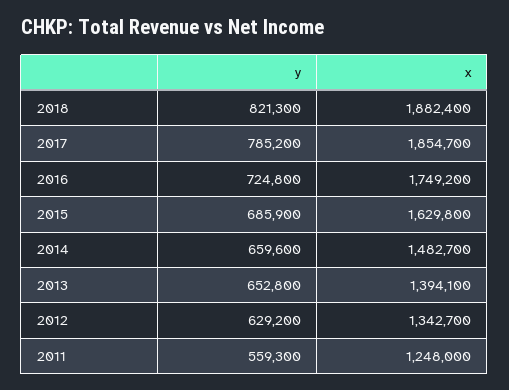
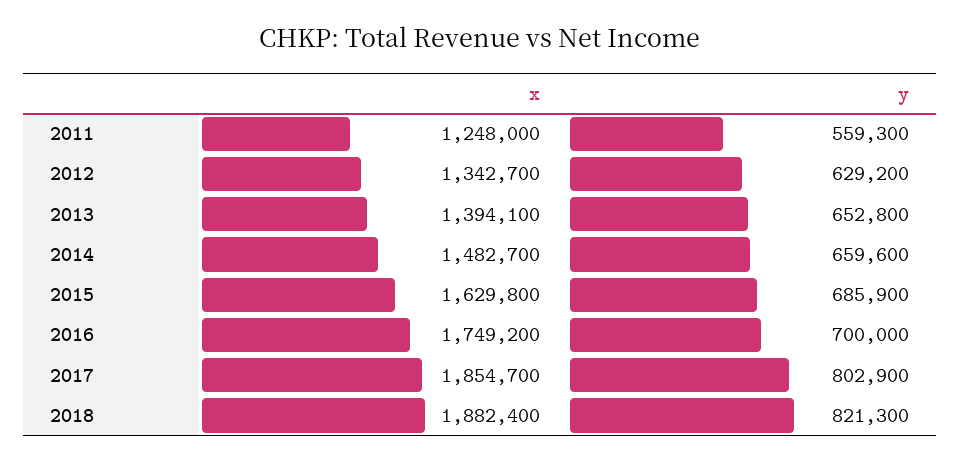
  {
    "y": {
      "2018": 821300,
-     "2017": 785200,
+     "2017": 802900,
-     "2016": 724800,
+     "2016": 700000,
      "2015": 685900,
      "2014": 659600,
      "2013": 652800,
      "2012": 629200,
      "2011": 559300
    },
    "x": {
      "2018": 1882400,
      "2017": 1854700,
      "2016": 1749200,
      "2015": 1629800,
      "2014": 1482700,
      "2013": 1394100,
      "2012": 1342700,
      "2011": 1248000
    }
  }

